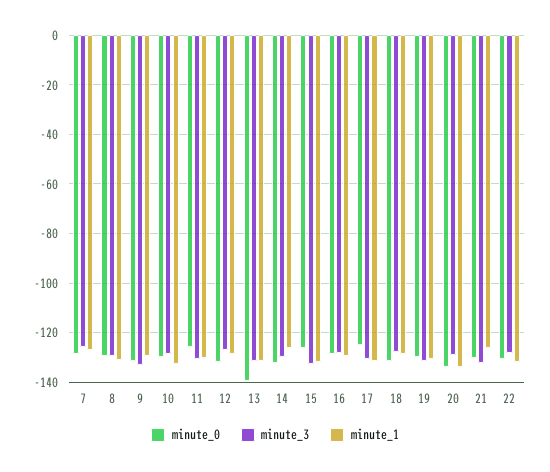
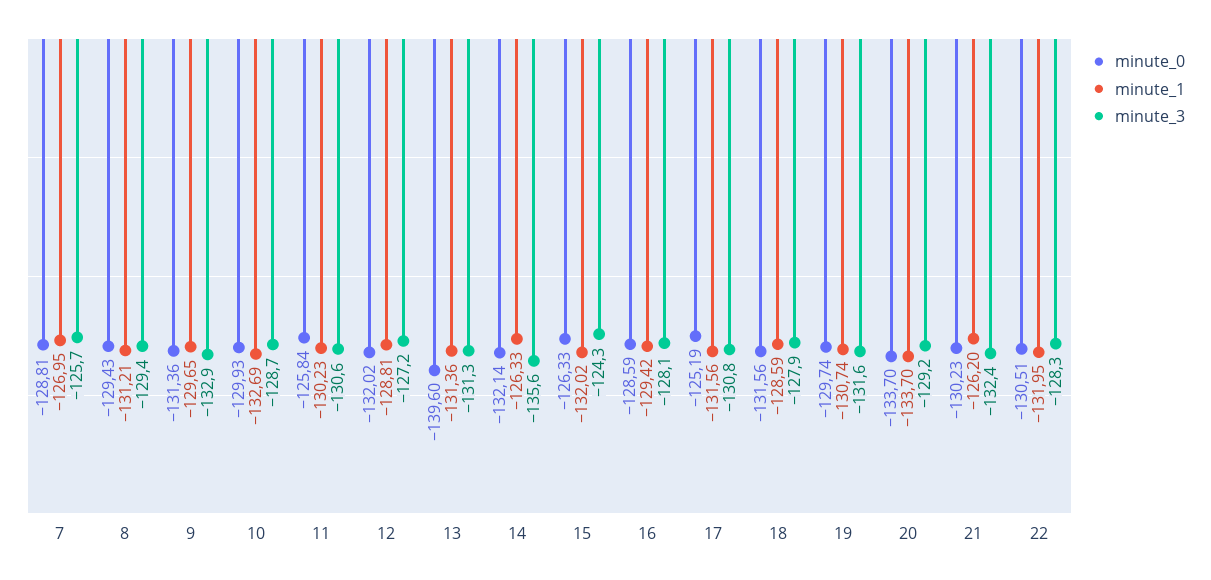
  {
    "minute_0": {
      "7": -128.81,
      "8": -129.43,
      "9": -131.36,
      "10": -129.93,
      "11": -125.84,
      "12": -132.02,
      "13": -139.6,
      "14": -132.14,
      "15": -126.33,
      "16": -128.59,
      "17": -125.19,
      "18": -131.56,
      "19": -129.74,
      "20": -133.7,
      "21": -130.23,
      "22": -130.51
    },
    "minute_3": {
      "7": -125.7,
      "8": -129.4,
      "9": -132.9,
      "10": -128.7,
      "11": -130.6,
      "12": -127.2,
      "13": -131.3,
-     "14": -130,
+     "14": -135.6,
-     "15": -132.5,
+     "15": -124.3,
      "16": -128.1,
      "17": -130.8,
      "18": -127.9,
      "19": -131.6,
      "20": -129.2,
      "21": -132.4,
      "22": -128.3
    },
    "minute_1": {
      "7": -126.95,
      "8": -131.21,
      "9": -129.65,
      "10": -132.69,
      "11": -130.23,
      "12": -128.81,
      "13": -131.36,
      "14": -126.33,
      "15": -132.02,
      "16": -129.42,
      "17": -131.56,
      "18": -128.59,
      "19": -130.74,
      "20": -133.7,
      "21": -126.2,
      "22": -131.95
    }
  }

